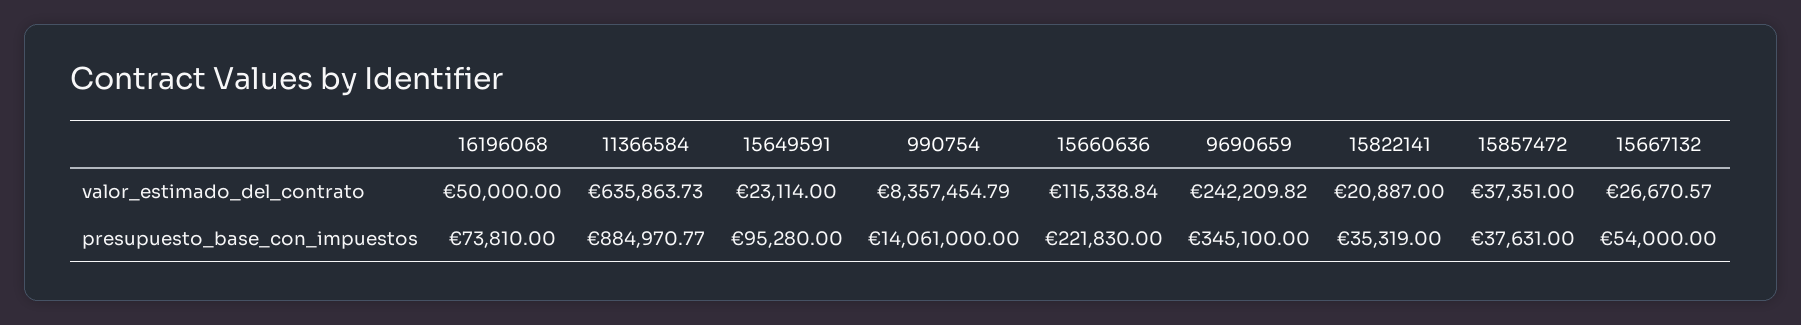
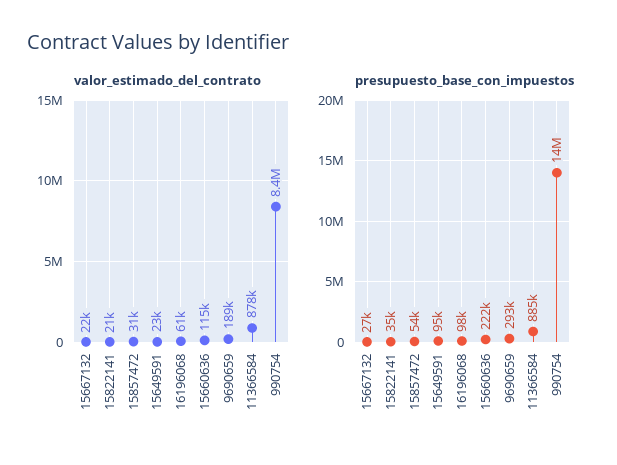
  {
    "valor_estimado_del_contrato": {
-     "16196068": 50000,
+     "16196068": 61000,
-     "11366584": 635863.73,
+     "11366584": 878000,
      "15649591": 23114,
      "990754": 8357454.79,
      "15660636": 115338.84,
-     "9690659": 242209.82,
+     "9690659": 189000,
      "15822141": 20887,
-     "15857472": 37351,
+     "15857472": 31000,
-     "15667132": 26670.57
+     "15667132": 22000
    },
    "presupuesto_base_con_impuestos": {
-     "16196068": 73810,
+     "16196068": 98000,
      "11366584": 884970.77,
      "15649591": 95280,
      "990754": 14061000,
      "15660636": 221830,
-     "9690659": 345100,
+     "9690659": 293000,
      "15822141": 35319,
-     "15857472": 37631,
+     "15857472": 54000,
-     "15667132": 54000
+     "15667132": 27000
    }
  }

